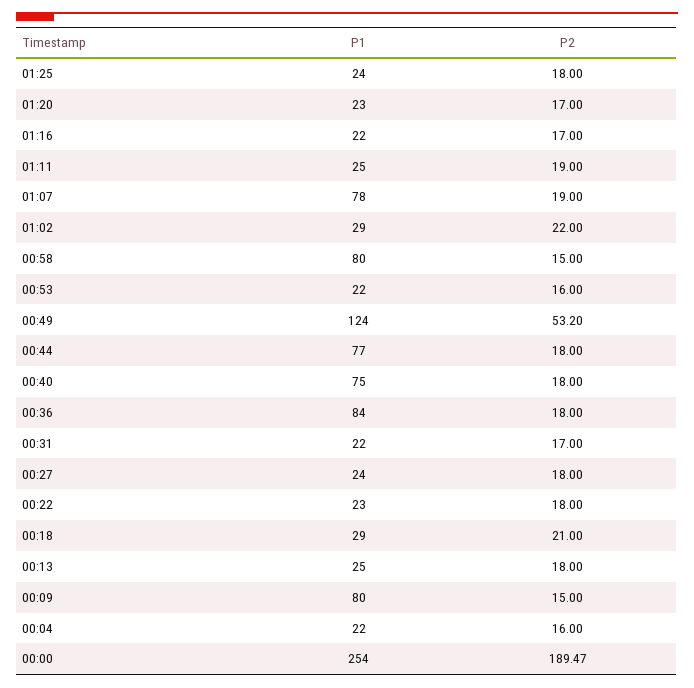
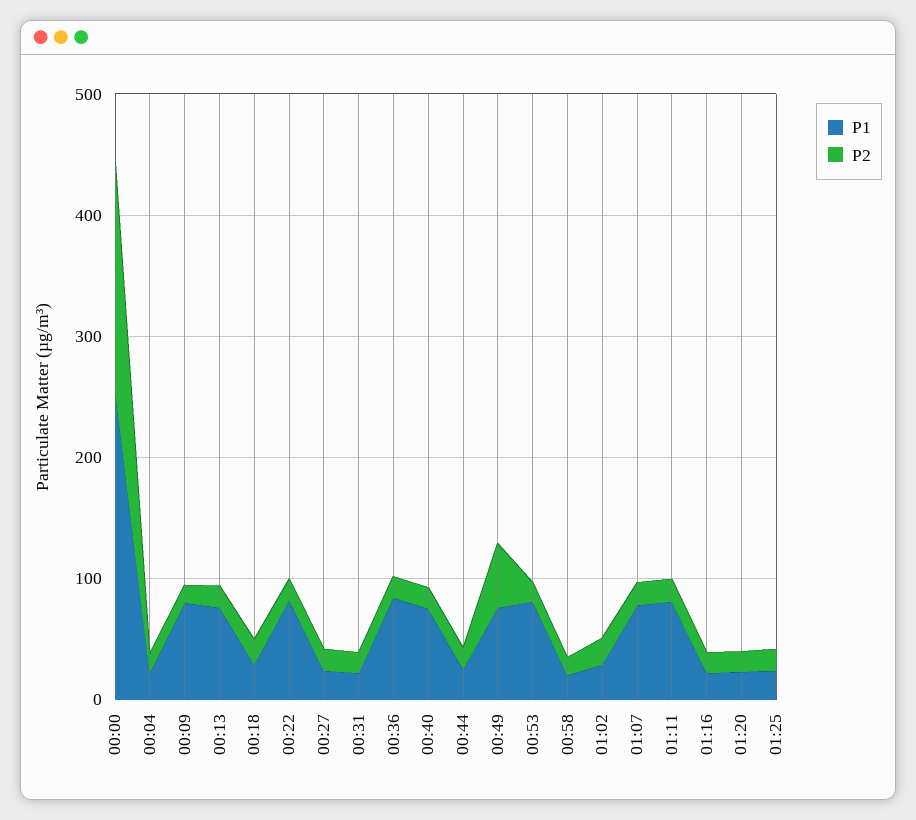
  {
    "P1": {
      "01:25": 24,
      "01:20": 23,
      "01:16": 22,
-     "01:11": 25,
+     "01:11": 80,
      "01:07": 78,
      "01:02": 29,
-     "00:58": 80,
+     "00:58": 20,
-     "00:53": 22,
+     "00:53": 80,
-     "00:49": 124,
+     "00:49": 80,
-     "00:44": 77,
+     "00:44": 20,
      "00:40": 75,
      "00:36": 84,
      "00:31": 22,
      "00:27": 24,
-     "00:22": 23,
+     "00:22": 80,
      "00:18": 29,
-     "00:13": 25,
+     "00:13": 80,
      "00:09": 80,
      "00:04": 22,
      "00:00": 254
    },
    "P2": {
      "01:25": 18,
      "01:20": 17,
      "01:16": 17,
      "01:11": 19,
      "01:07": 19,
      "01:02": 22,
      "00:58": 15,
      "00:53": 16,
      "00:49": 53.2,
      "00:44": 18,
      "00:40": 18,
      "00:36": 18,
      "00:31": 17,
      "00:27": 18,
      "00:22": 18,
      "00:18": 21,
      "00:13": 18,
      "00:09": 15,
      "00:04": 16,
      "00:00": 189.47
    }
  }

